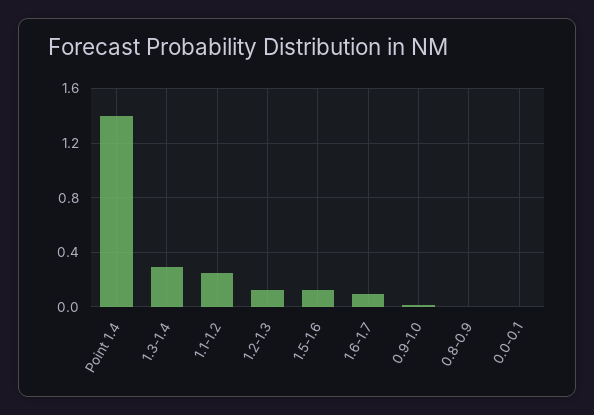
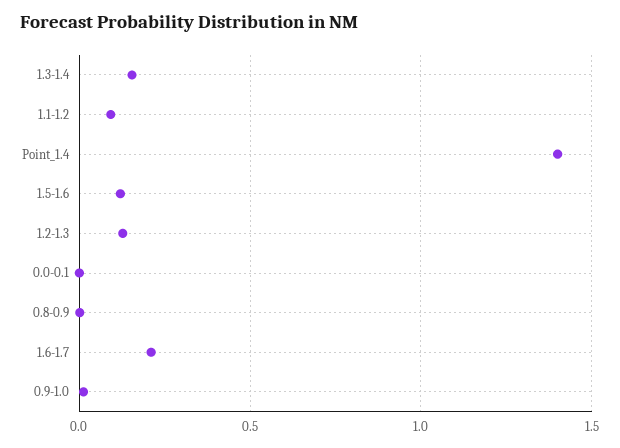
  {
    "Point 1.4": 1.4,
-   "1.3-1.4": 0.3,
+   "1.3-1.4": 0.15,
-   "1.1-1.2": 0.25,
+   "1.1-1.2": 0.1,
    "1.2-1.3": 0.15,
    "1.5-1.6": 0.1,
-   "1.6-1.7": 0.1,
+   "1.6-1.7": 0.2,
    "0.9-1.0": 0,
    "0.8-0.9": 0,
    "0.0-0.1": 0
  }

